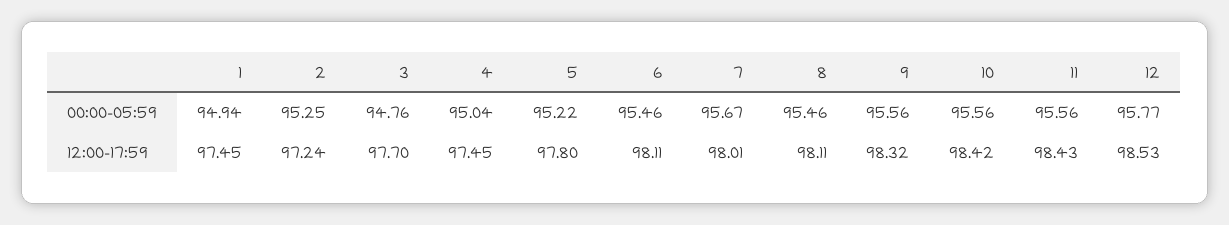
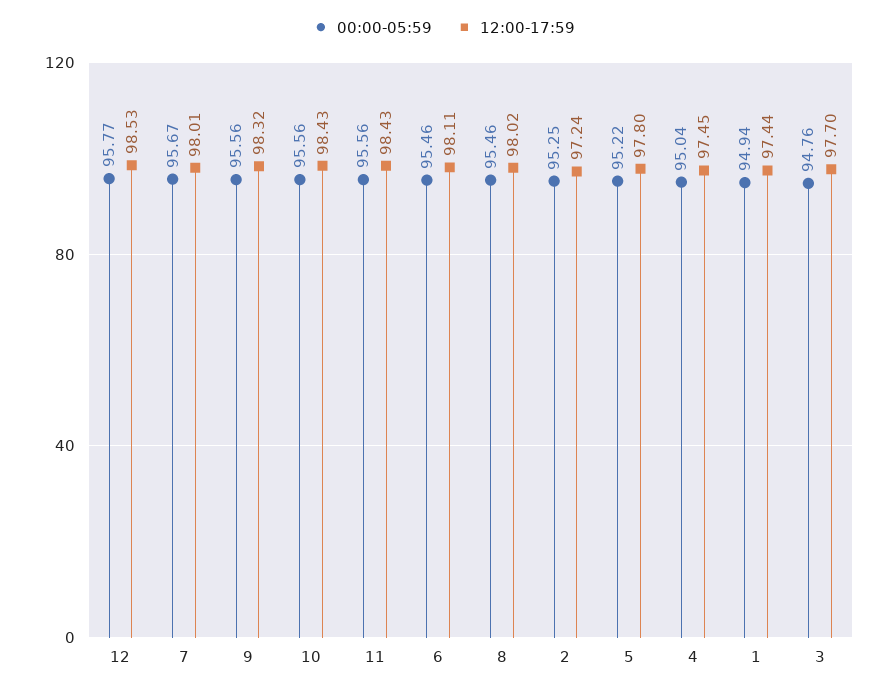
  {
    "00:00-05:59": {
      "1": 94.94,
      "2": 95.25,
      "3": 94.76,
      "4": 95.04,
      "5": 95.22,
      "6": 95.46,
      "7": 95.67,
      "8": 95.46,
      "9": 95.56,
      "10": 95.56,
      "11": 95.56,
      "12": 95.77
    },
    "12:00-17:59": {
-     "1": 97.45,
+     "1": 97.44,
      "2": 97.24,
      "3": 97.7,
      "4": 97.45,
      "5": 97.8,
      "6": 98.11,
      "7": 98.01,
-     "8": 98.11,
+     "8": 98.02,
      "9": 98.32,
-     "10": 98.42,
+     "10": 98.43,
      "11": 98.43,
      "12": 98.53
    }
  }

